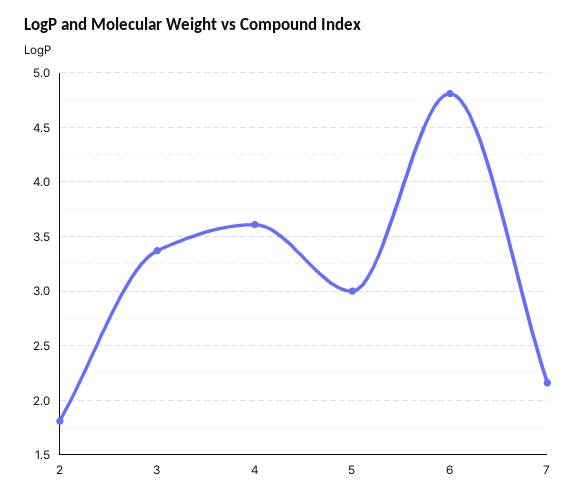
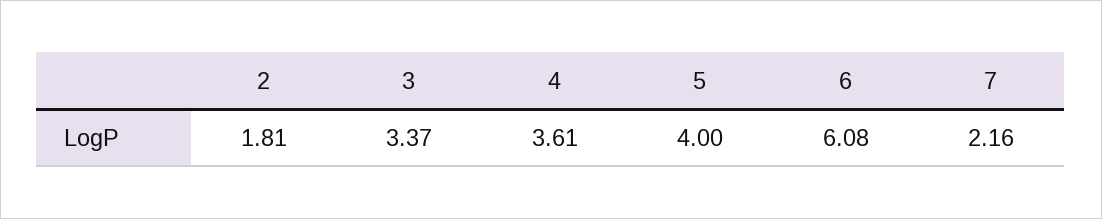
  {
    "2": 1.81,
    "3": 3.37,
    "4": 3.61,
-   "5": 3,
+   "5": 4,
-   "6": 4.8,
+   "6": 6.08,
    "7": 2.16
  }

